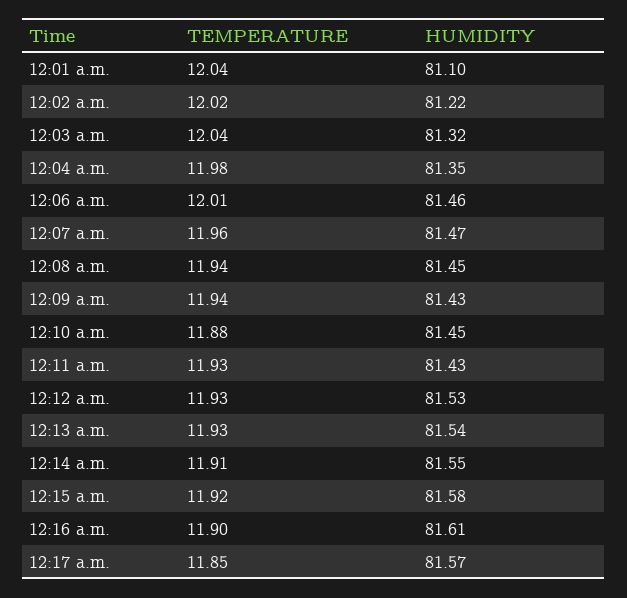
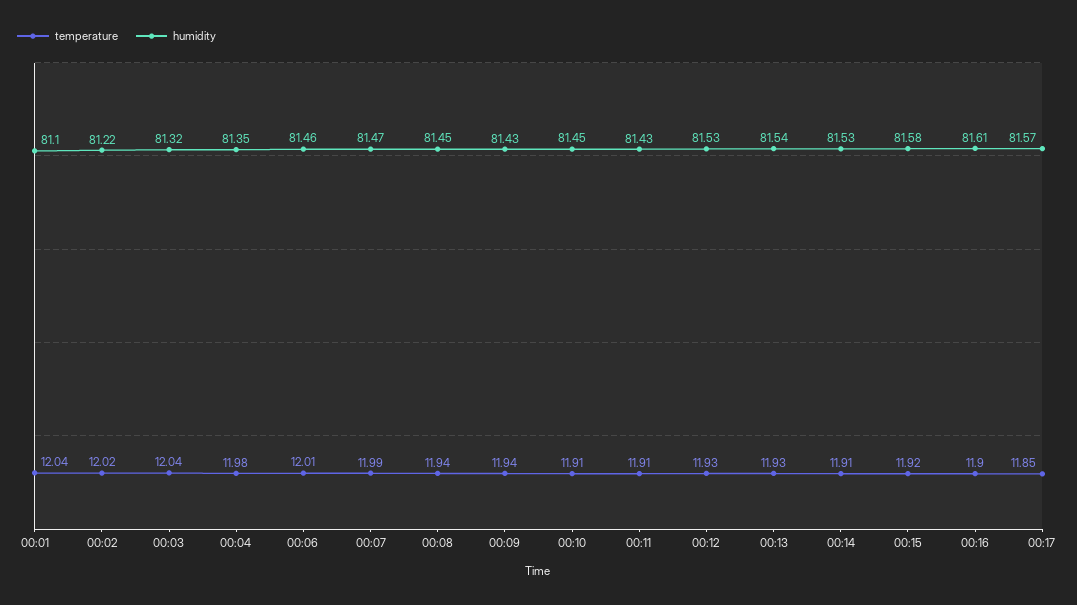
  {
    "TEMPERATURE": {
      "12:01 a.m.": 12.04,
      "12:02 a.m.": 12.02,
      "12:03 a.m.": 12.04,
      "12:04 a.m.": 11.98,
      "12:06 a.m.": 12.01,
-     "12:07 a.m.": 11.96,
+     "12:07 a.m.": 11.99,
      "12:08 a.m.": 11.94,
      "12:09 a.m.": 11.94,
-     "12:10 a.m.": 11.88,
+     "12:10 a.m.": 11.91,
-     "12:11 a.m.": 11.93,
+     "12:11 a.m.": 11.91,
      "12:12 a.m.": 11.93,
      "12:13 a.m.": 11.93,
      "12:14 a.m.": 11.91,
      "12:15 a.m.": 11.92,
      "12:16 a.m.": 11.9,
      "12:17 a.m.": 11.85
    },
    "HUMIDITY": {
      "12:01 a.m.": 81.1,
      "12:02 a.m.": 81.22,
      "12:03 a.m.": 81.32,
      "12:04 a.m.": 81.35,
      "12:06 a.m.": 81.46,
      "12:07 a.m.": 81.47,
      "12:08 a.m.": 81.45,
      "12:09 a.m.": 81.43,
      "12:10 a.m.": 81.45,
      "12:11 a.m.": 81.43,
      "12:12 a.m.": 81.53,
      "12:13 a.m.": 81.54,
-     "12:14 a.m.": 81.55,
+     "12:14 a.m.": 81.53,
      "12:15 a.m.": 81.58,
      "12:16 a.m.": 81.61,
      "12:17 a.m.": 81.57
    }
  }

